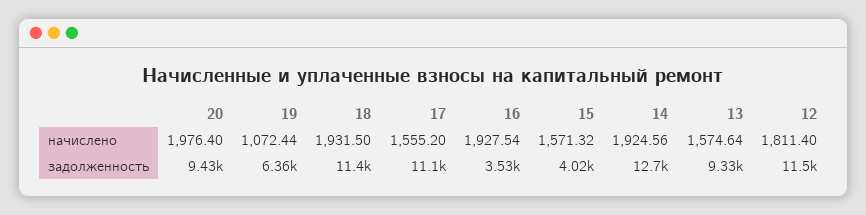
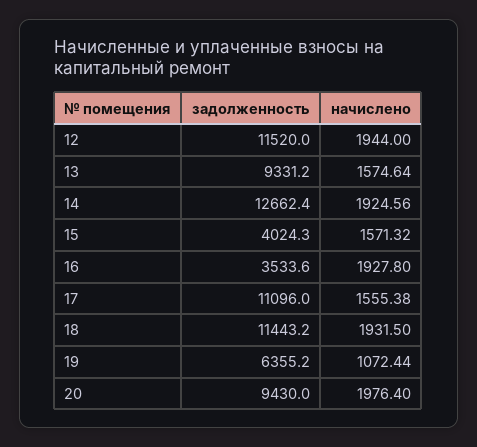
  {
    "20": {
      "начислено": 1976.4,
      "задолженность": 9430
    },
    "19": {
      "начислено": 1072.44,
      "задолженность": 6355.2
    },
    "18": {
      "начислено": 1931.5,
      "задолженность": 11443.2
    },
    "17": {
-     "начислено": 1555.2,
+     "начислено": 1555.38,
      "задолженность": 11096
    },
    "16": {
-     "начислено": 1927.54,
+     "начислено": 1927.8,
      "задолженность": 3533.6
    },
    "15": {
      "начислено": 1571.32,
      "задолженность": 4024.3
    },
    "14": {
      "начислено": 1924.56,
      "задолженность": 12662.4
    },
    "13": {
      "начислено": 1574.64,
      "задолженность": 9331.2
    },
    "12": {
-     "начислено": 1811.4,
+     "начислено": 1944,
      "задолженность": 11520
    }
  }

